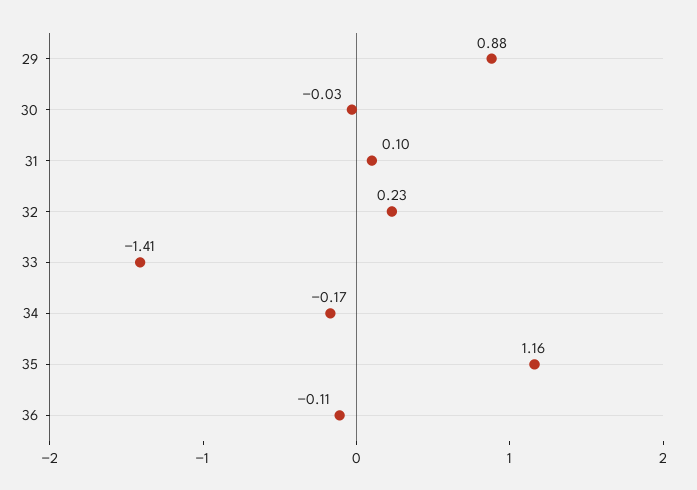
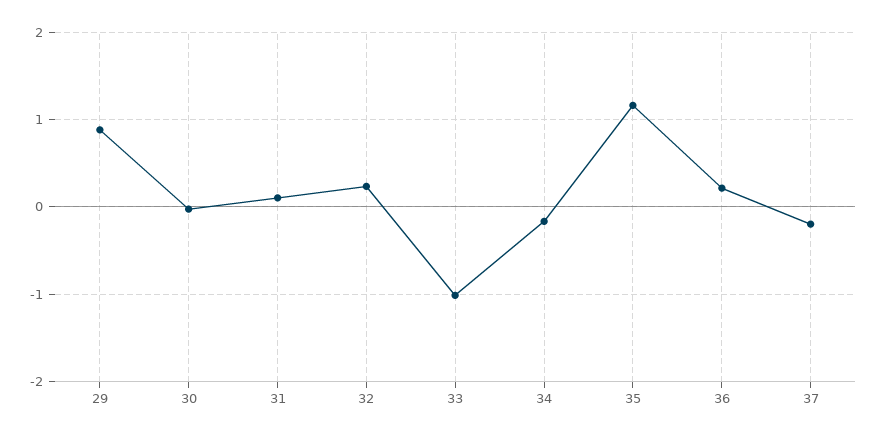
  {
    "29": 0.88,
    "30": -0.03,
    "31": 0.1,
    "32": 0.23,
-   "33": -1.41,
+   "33": -1,
    "34": -0.17,
    "35": 1.16,
-   "36": -0.11
+   "36": 0.2,
+   "37": -0.2
  }

